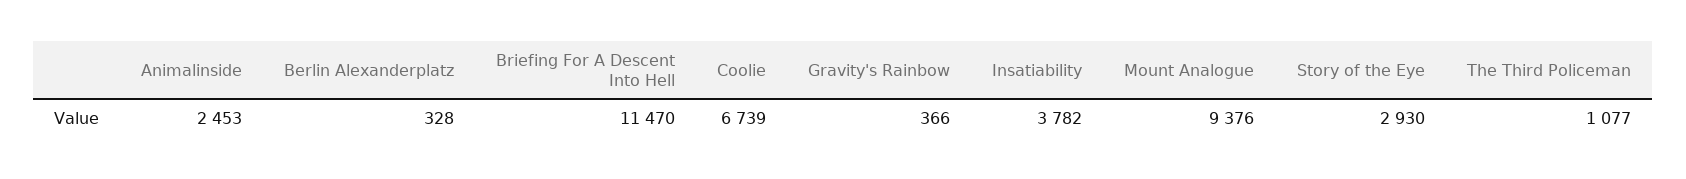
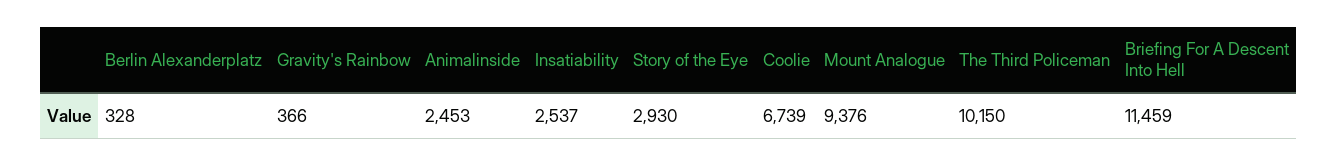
  {
    "Animalinside": 2453,
    "Berlin Alexanderplatz": 328,
-   "Briefing For A Descent Into Hell": 11470,
+   "Briefing For A Descent Into Hell": 11459,
    "Coolie": 6739,
    "Gravity's Rainbow": 366,
-   "Insatiability": 3782,
+   "Insatiability": 2537,
    "Mount Analogue": 9376,
    "Story of the Eye": 2930,
-   "The Third Policeman": 1077
+   "The Third Policeman": 10150
  }

